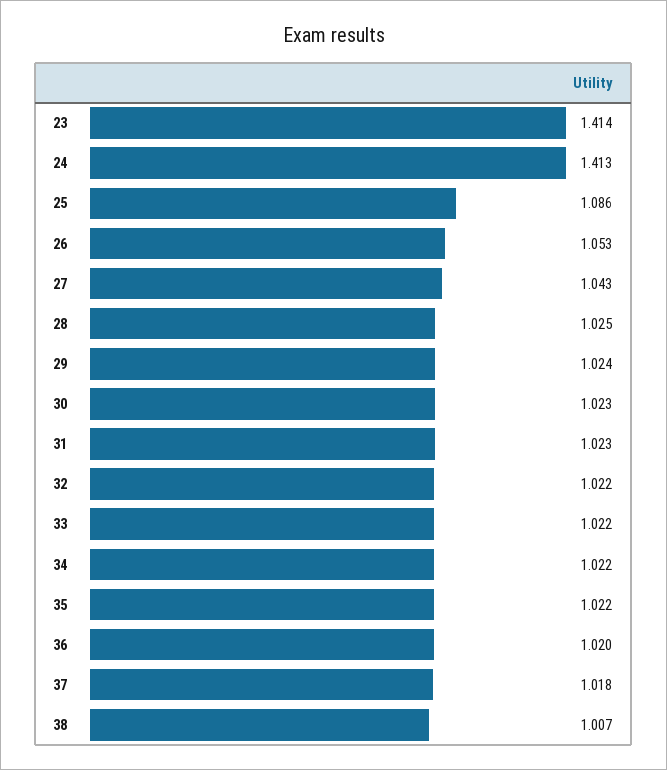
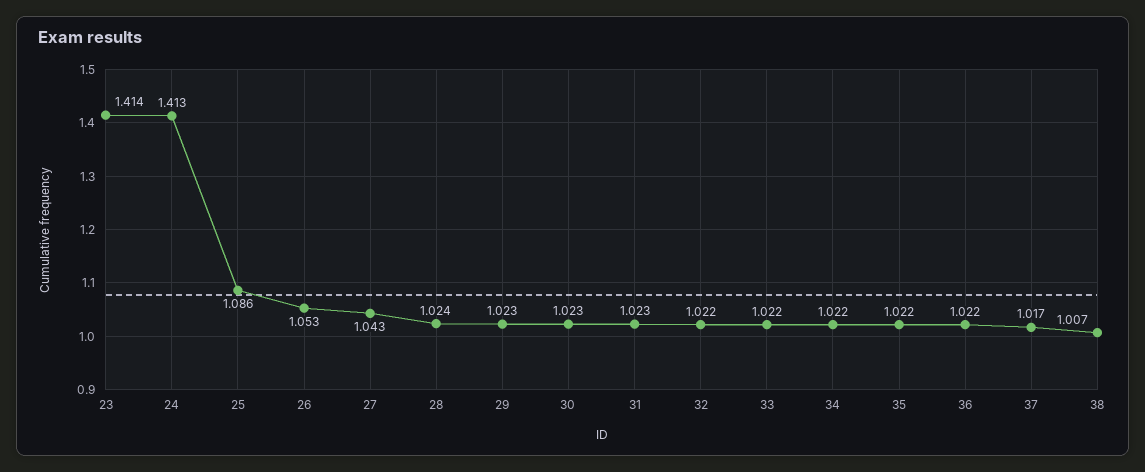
  {
    "23": 1.414,
    "24": 1.413,
    "25": 1.086,
    "26": 1.053,
    "27": 1.043,
-   "28": 1.025,
+   "28": 1.024,
-   "29": 1.024,
+   "29": 1.023,
    "30": 1.023,
    "31": 1.023,
    "32": 1.022,
    "33": 1.022,
    "34": 1.022,
    "35": 1.022,
-   "36": 1.02,
+   "36": 1.022,
-   "37": 1.018,
+   "37": 1.017,
    "38": 1.007
  }

